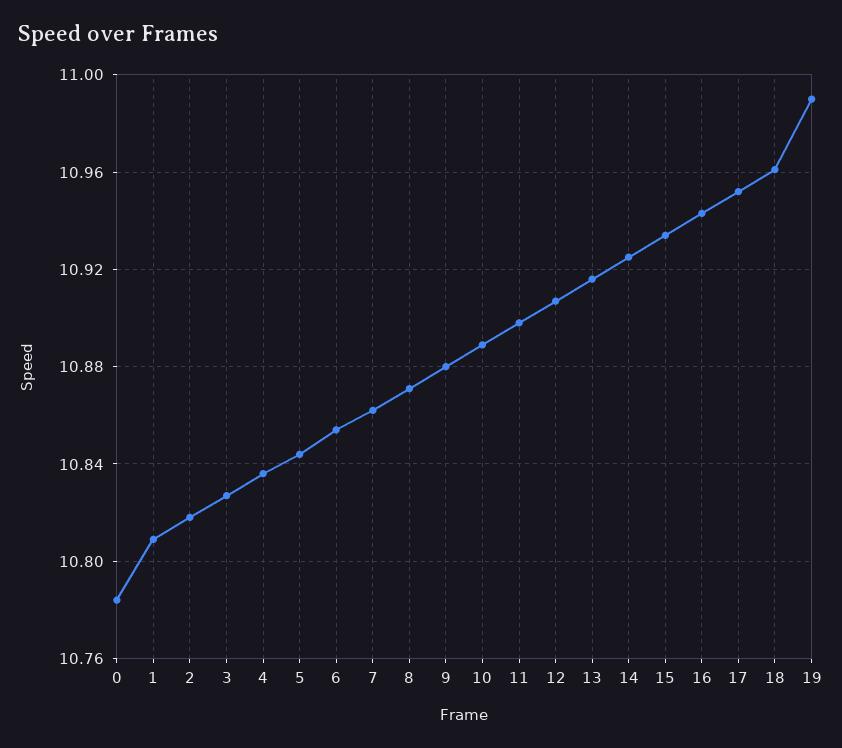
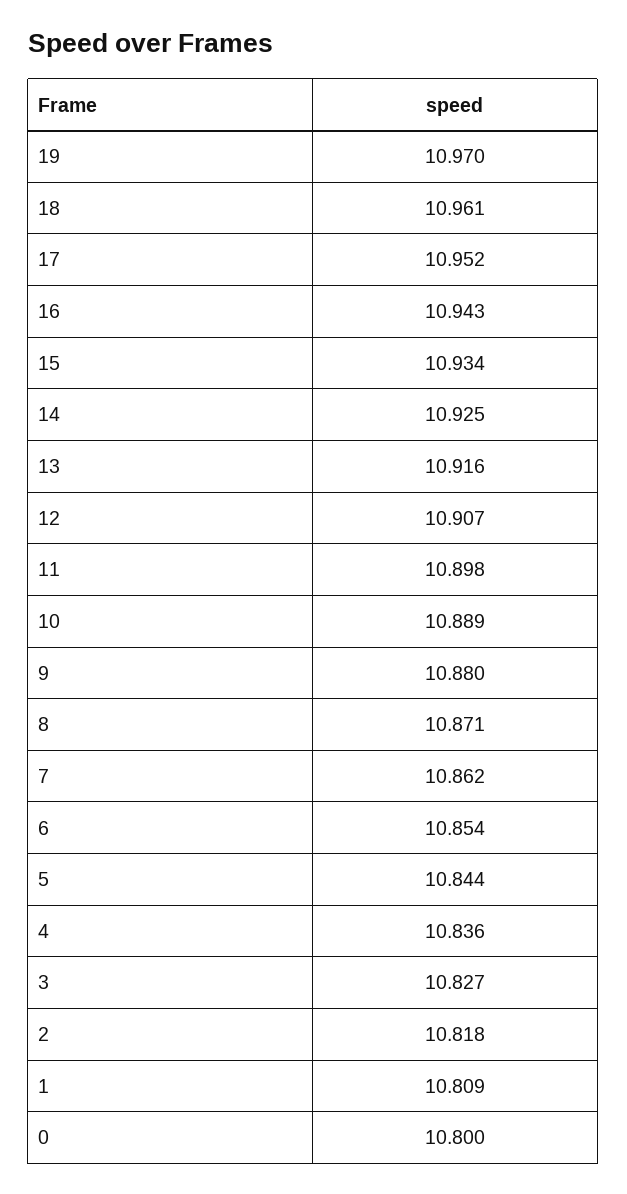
  {
-   "0": 10.785,
+   "0": 10.8,
    "1": 10.809,
    "2": 10.818,
    "3": 10.827,
    "4": 10.836,
    "5": 10.844,
    "6": 10.854,
    "7": 10.862,
    "8": 10.871,
    "9": 10.88,
    "10": 10.889,
    "11": 10.898,
    "12": 10.907,
    "13": 10.916,
    "14": 10.925,
    "15": 10.934,
    "16": 10.943,
    "17": 10.952,
    "18": 10.961,
-   "19": 10.99
+   "19": 10.97
  }

